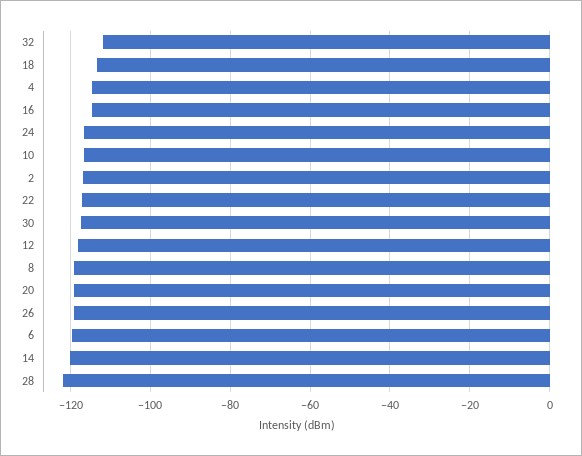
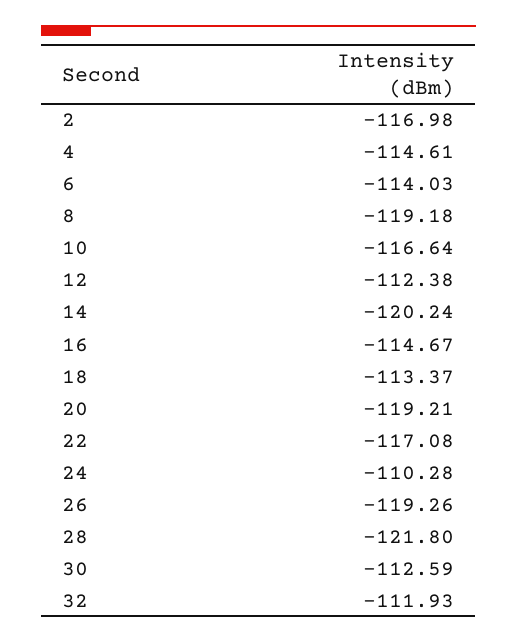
  {
    "32": -111.93,
    "18": -113.37,
    "4": -114.61,
    "16": -114.67,
-   "24": -116,
+   "24": -110.28,
    "10": -116.64,
    "2": -116.98,
    "22": -117.08,
-   "30": -118,
+   "30": -112.59,
-   "12": -118,
+   "12": -112.38,
    "8": -119.18,
    "20": -119.21,
    "26": -119.26,
-   "6": -120,
+   "6": -114.03,
    "14": -120.24,
    "28": -121.8
  }

